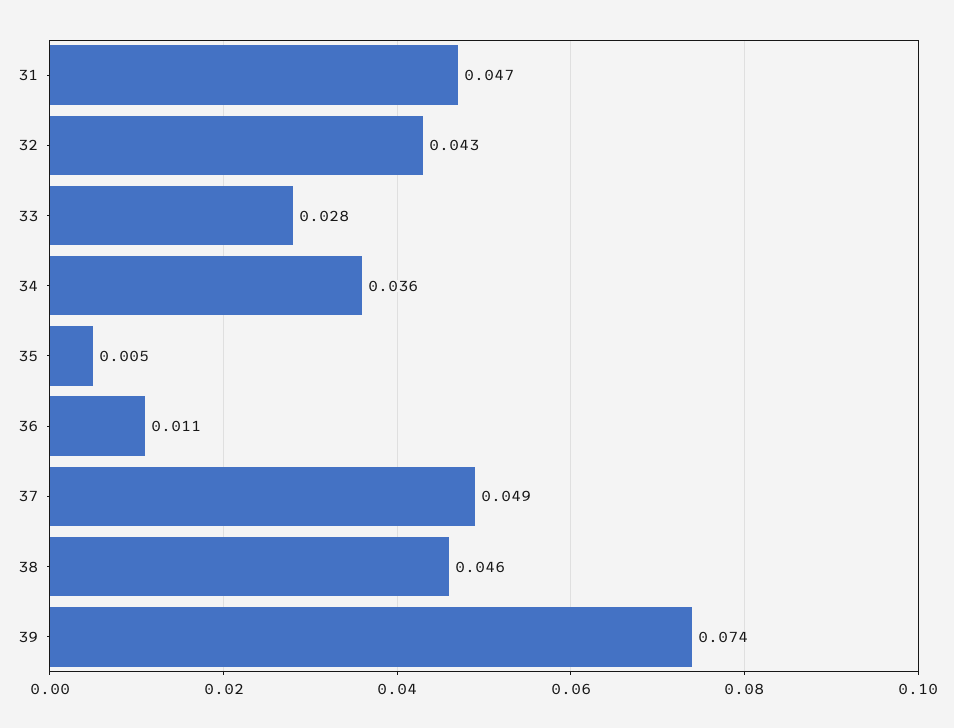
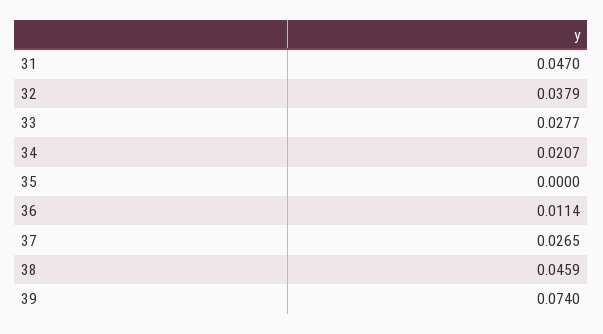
  {
    "31": 0.047,
-   "32": 0.043,
+   "32": 0.0379,
    "33": 0.0277,
-   "34": 0.036,
+   "34": 0.0207,
-   "35": 0.005,
+   "35": 0,
    "36": 0.0114,
-   "37": 0.049,
+   "37": 0.0265,
    "38": 0.0459,
    "39": 0.074
  }

